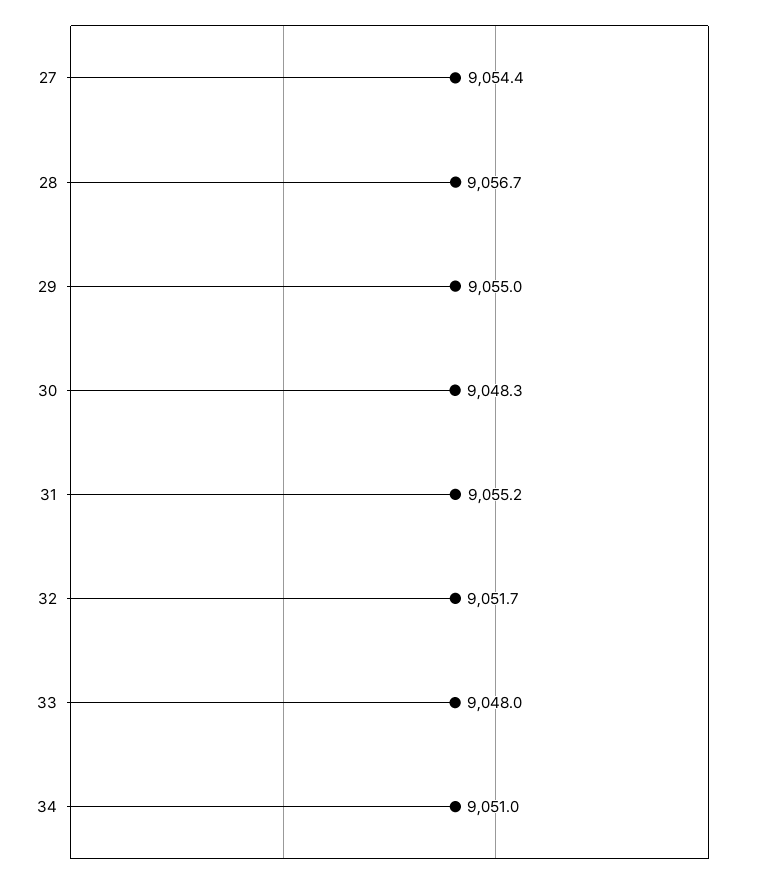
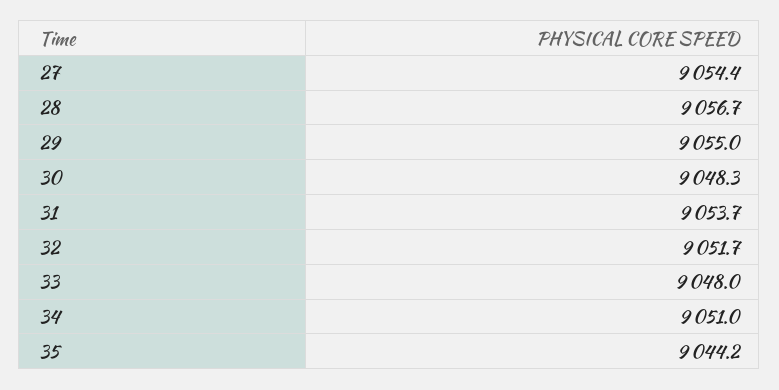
  {
    "27": 9054.4,
    "28": 9056.7,
    "29": 9055,
    "30": 9048.3,
-   "31": 9055.2,
+   "31": 9053.7,
    "32": 9051.7,
    "33": 9048,
-   "34": 9051
+   "34": 9051,
+   "35": 9044.2
  }

